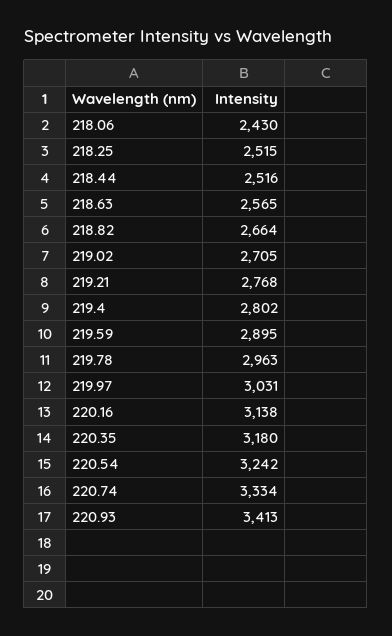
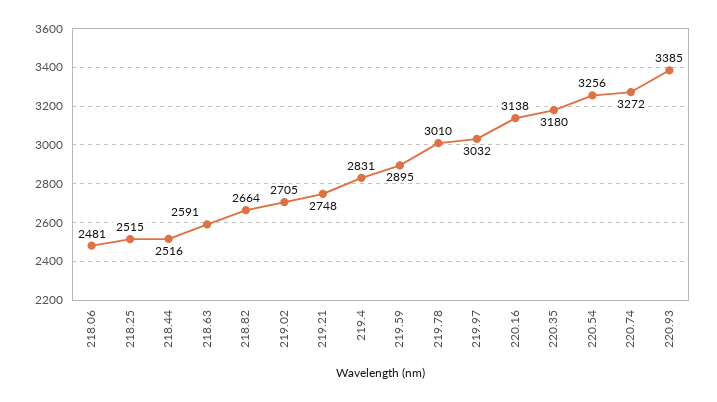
  {
-   "218.06": 2430,
+   "218.06": 2481,
    "218.25": 2515,
    "218.44": 2516,
-   "218.63": 2565,
+   "218.63": 2591,
    "218.82": 2664,
    "219.02": 2705,
-   "219.21": 2768,
+   "219.21": 2748,
-   "219.4": 2802,
+   "219.4": 2831,
    "219.59": 2895,
-   "219.78": 2963,
+   "219.78": 3010,
-   "219.97": 3031,
+   "219.97": 3032,
    "220.16": 3138,
    "220.35": 3180,
-   "220.54": 3242,
+   "220.54": 3256,
-   "220.74": 3334,
+   "220.74": 3272,
-   "220.93": 3413
+   "220.93": 3385
  }

